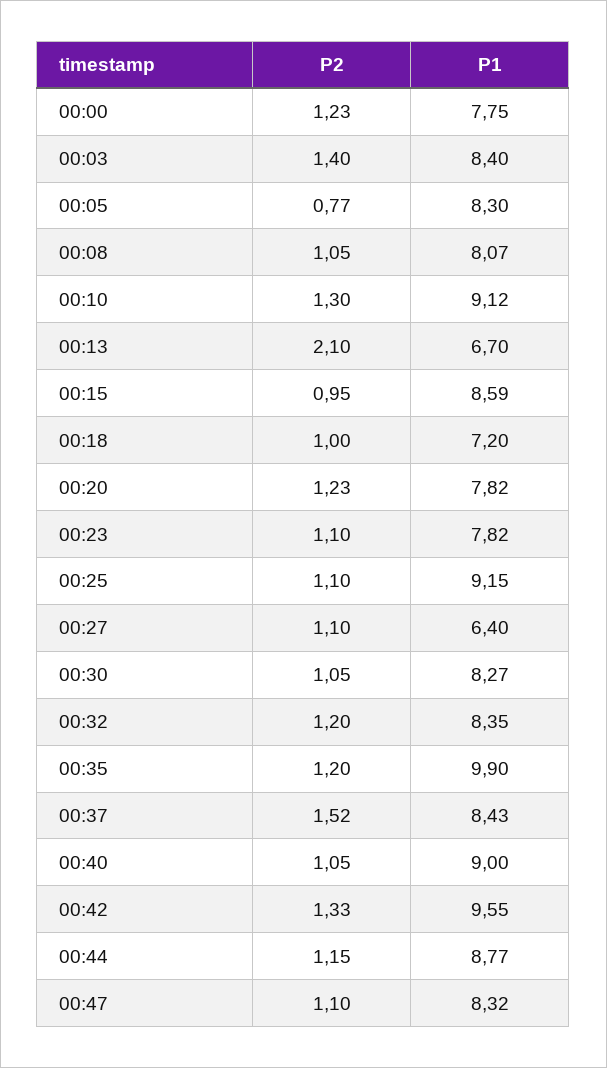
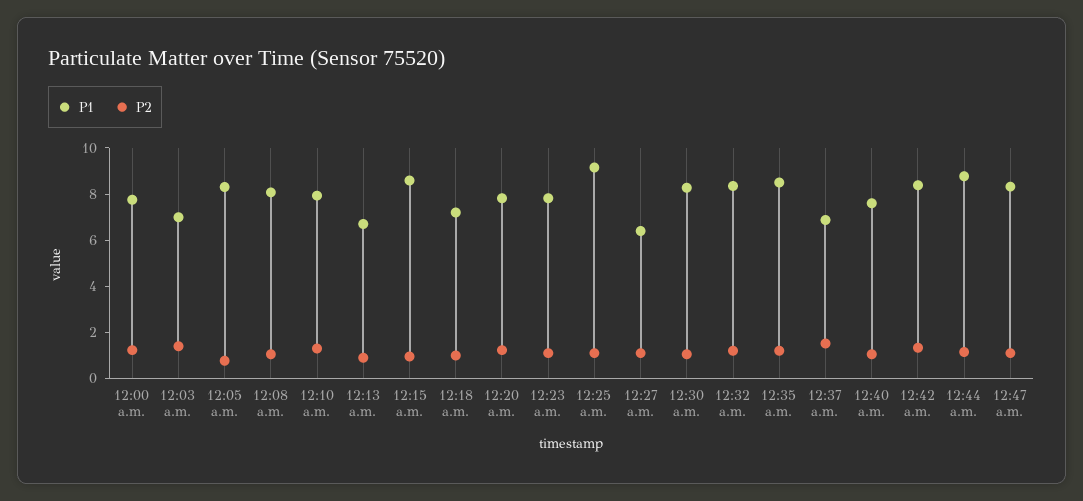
  {
    "P2": {
      "00:00": 1.23,
      "00:03": 1.4,
      "00:05": 0.77,
      "00:08": 1.05,
      "00:10": 1.3,
-     "00:13": 2.1,
+     "00:13": 1,
      "00:15": 0.95,
      "00:18": 1,
      "00:20": 1.23,
      "00:23": 1.1,
      "00:25": 1.1,
      "00:27": 1.1,
      "00:30": 1.05,
      "00:32": 1.2,
      "00:35": 1.2,
      "00:37": 1.52,
      "00:40": 1.05,
      "00:42": 1.33,
      "00:44": 1.15,
      "00:47": 1.1
    },
    "P1": {
      "00:00": 7.75,
-     "00:03": 8.4,
+     "00:03": 7,
      "00:05": 8.3,
      "00:08": 8.07,
-     "00:10": 9.12,
+     "00:10": 8,
      "00:13": 6.7,
      "00:15": 8.59,
      "00:18": 7.2,
      "00:20": 7.82,
      "00:23": 7.82,
      "00:25": 9.15,
      "00:27": 6.4,
      "00:30": 8.27,
      "00:32": 8.35,
-     "00:35": 9.9,
+     "00:35": 8.5,
-     "00:37": 8.43,
+     "00:37": 7,
-     "00:40": 9,
+     "00:40": 7.5,
-     "00:42": 9.55,
+     "00:42": 8.5,
      "00:44": 8.77,
      "00:47": 8.32
    }
  }

